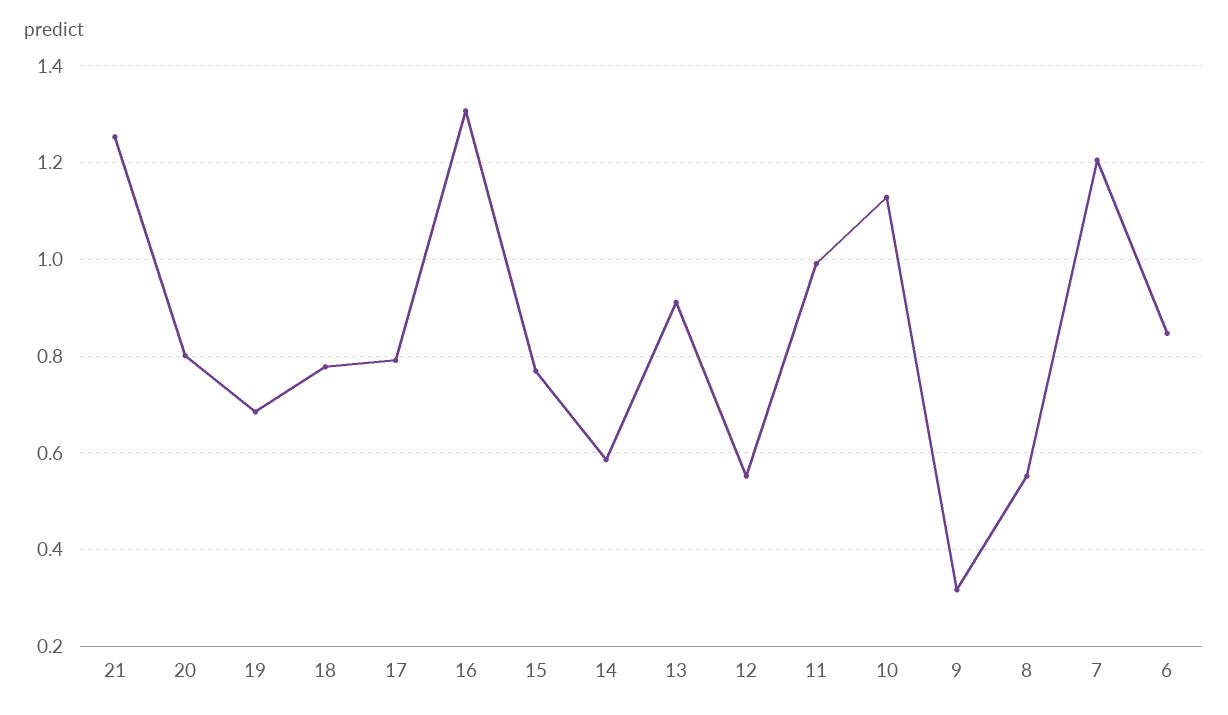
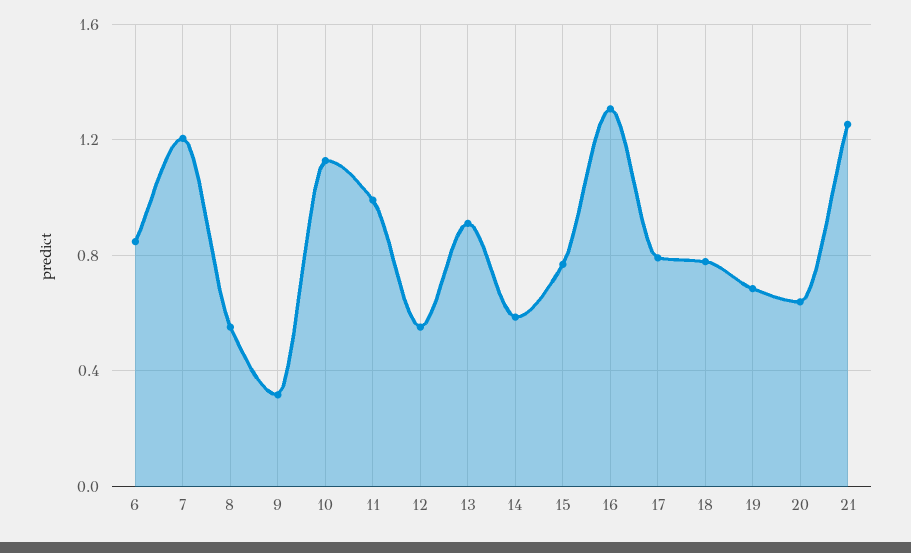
  {
    "21": 1.26,
-   "20": 0.8,
+   "20": 0.65,
    "19": 0.68,
    "18": 0.78,
    "17": 0.8,
    "16": 1.3,
    "15": 0.76,
    "14": 0.58,
    "13": 0.92,
    "12": 0.56,
    "11": 1,
    "10": 1.12,
    "9": 0.32,
    "8": 0.56,
    "7": 1.2,
    "6": 0.84
  }

